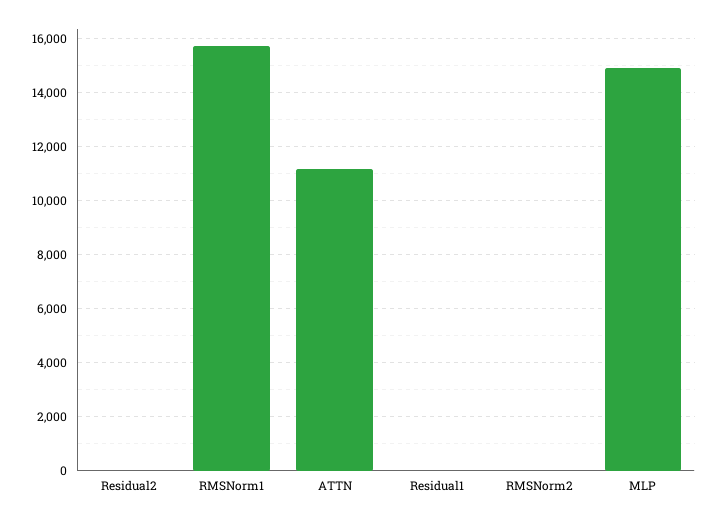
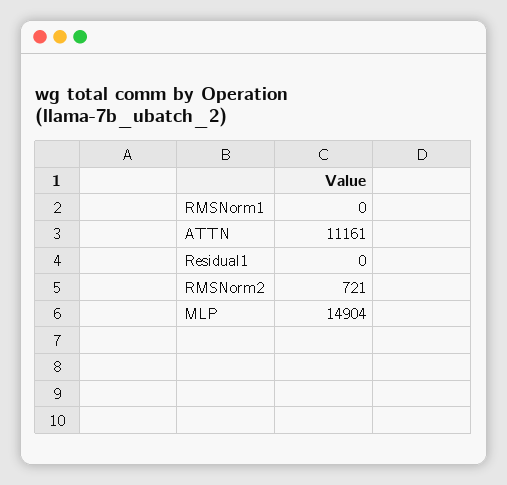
  {
-   "Residual2": 0,
-   "RMSNorm1": 15750,
+   "RMSNorm1": 0,
    "ATTN": 11161,
    "Residual1": 0,
-   "RMSNorm2": 0,
+   "RMSNorm2": 721,
    "MLP": 14904
  }

